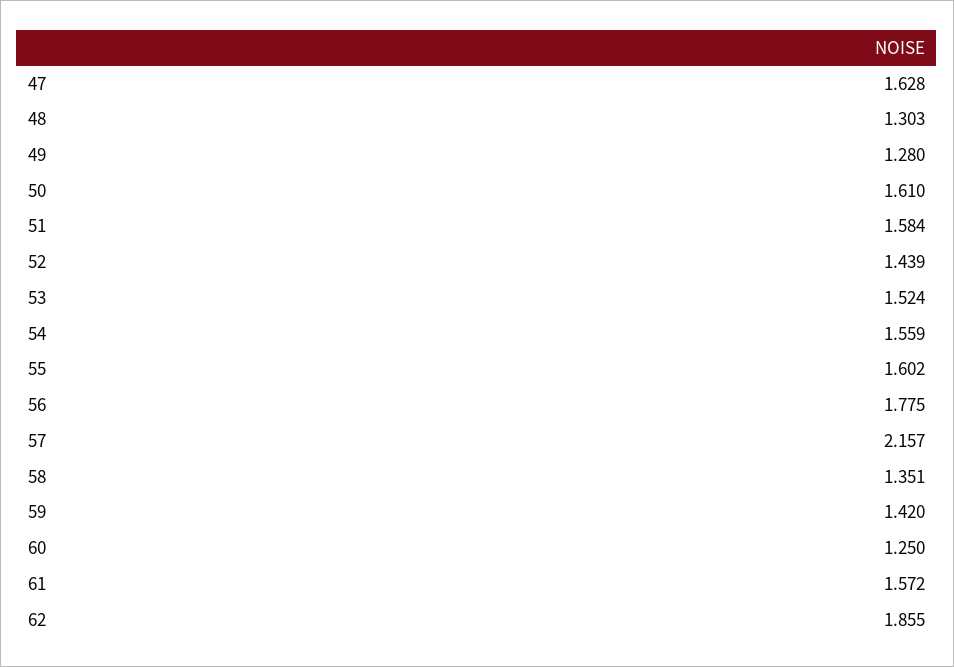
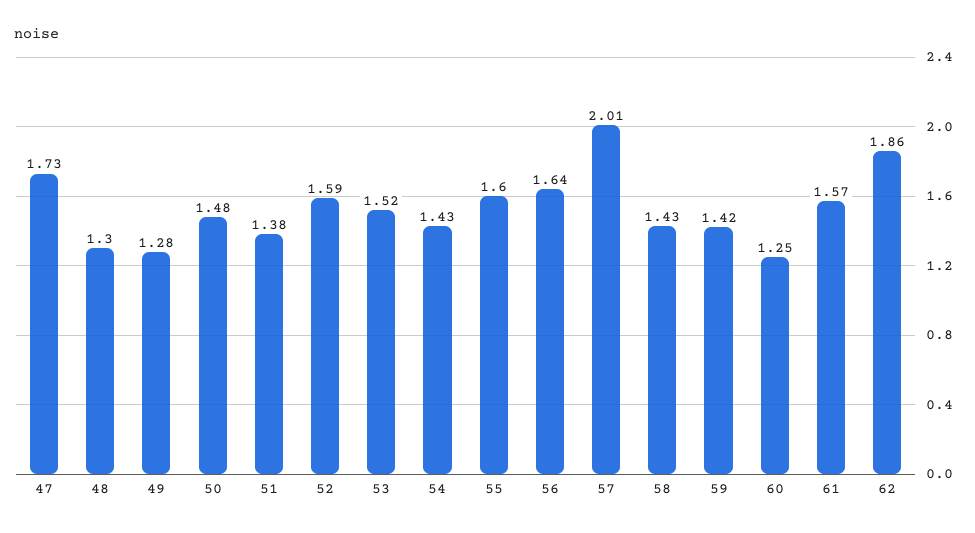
  {
-   "47": 1.628,
+   "47": 1.73,
    "48": 1.303,
    "49": 1.28,
-   "50": 1.61,
+   "50": 1.48,
-   "51": 1.584,
+   "51": 1.38,
-   "52": 1.439,
+   "52": 1.59,
    "53": 1.524,
-   "54": 1.559,
+   "54": 1.43,
    "55": 1.602,
-   "56": 1.775,
+   "56": 1.64,
-   "57": 2.157,
+   "57": 2.01,
-   "58": 1.351,
+   "58": 1.43,
    "59": 1.42,
    "60": 1.25,
    "61": 1.572,
    "62": 1.855
  }

